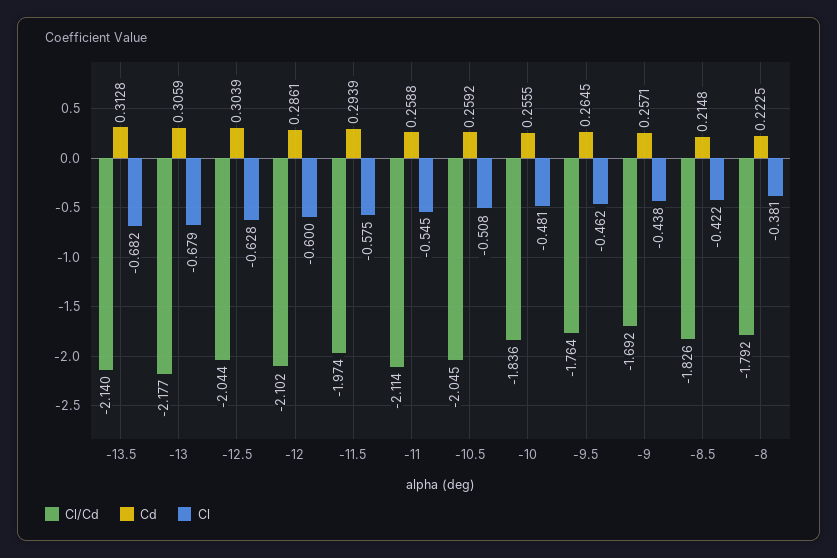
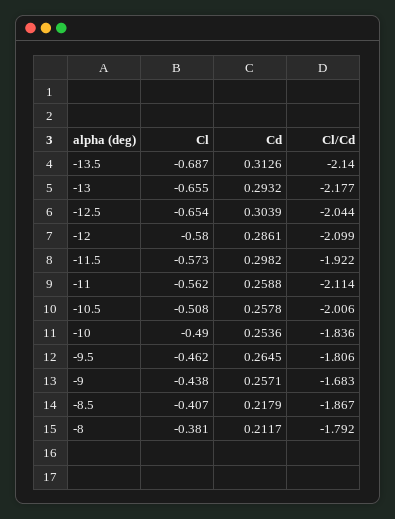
  {
    "Cl/Cd": {
      "-13.5": -2.14,
      "-13": -2.177,
      "-12.5": -2.044,
-     "-12": -2.102,
+     "-12": -2.099,
-     "-11.5": -1.974,
+     "-11.5": -1.922,
      "-11": -2.114,
-     "-10.5": -2.045,
+     "-10.5": -2.006,
      "-10": -1.836,
-     "-9.5": -1.764,
+     "-9.5": -1.806,
-     "-9": -1.692,
+     "-9": -1.683,
-     "-8.5": -1.826,
+     "-8.5": -1.867,
      "-8": -1.792
    },
    "Cd": {
-     "-13.5": 0.3128,
+     "-13.5": 0.3126,
-     "-13": 0.3059,
+     "-13": 0.2932,
      "-12.5": 0.3039,
      "-12": 0.2861,
-     "-11.5": 0.2939,
+     "-11.5": 0.2982,
      "-11": 0.2588,
-     "-10.5": 0.2592,
+     "-10.5": 0.2578,
-     "-10": 0.2555,
+     "-10": 0.2536,
      "-9.5": 0.2645,
      "-9": 0.2571,
-     "-8.5": 0.2148,
+     "-8.5": 0.2179,
-     "-8": 0.2225
+     "-8": 0.2117
    },
    "Cl": {
-     "-13.5": -0.682,
+     "-13.5": -0.687,
-     "-13": -0.679,
+     "-13": -0.655,
-     "-12.5": -0.628,
+     "-12.5": -0.654,
-     "-12": -0.6,
+     "-12": -0.58,
-     "-11.5": -0.575,
+     "-11.5": -0.573,
-     "-11": -0.545,
+     "-11": -0.562,
      "-10.5": -0.508,
-     "-10": -0.481,
+     "-10": -0.49,
      "-9.5": -0.462,
      "-9": -0.438,
-     "-8.5": -0.422,
+     "-8.5": -0.407,
      "-8": -0.381
    }
  }

